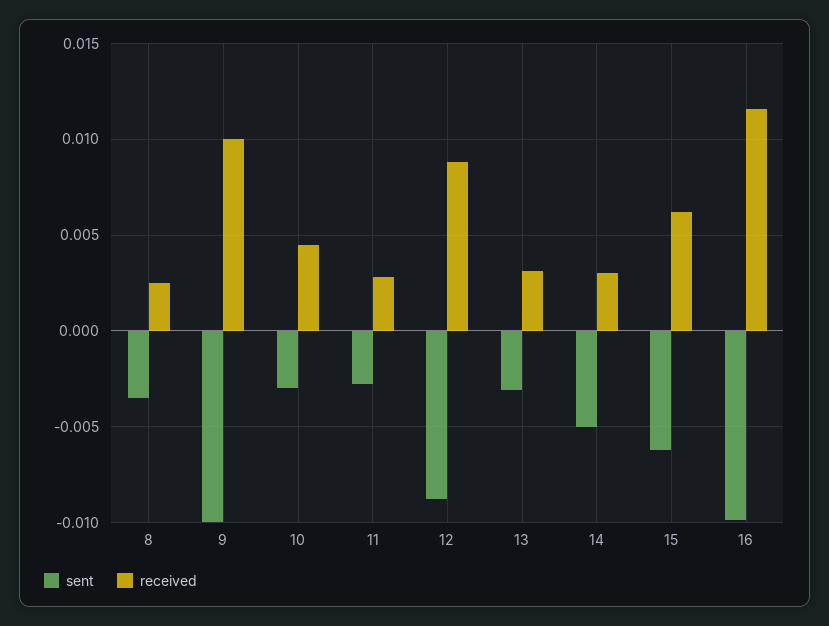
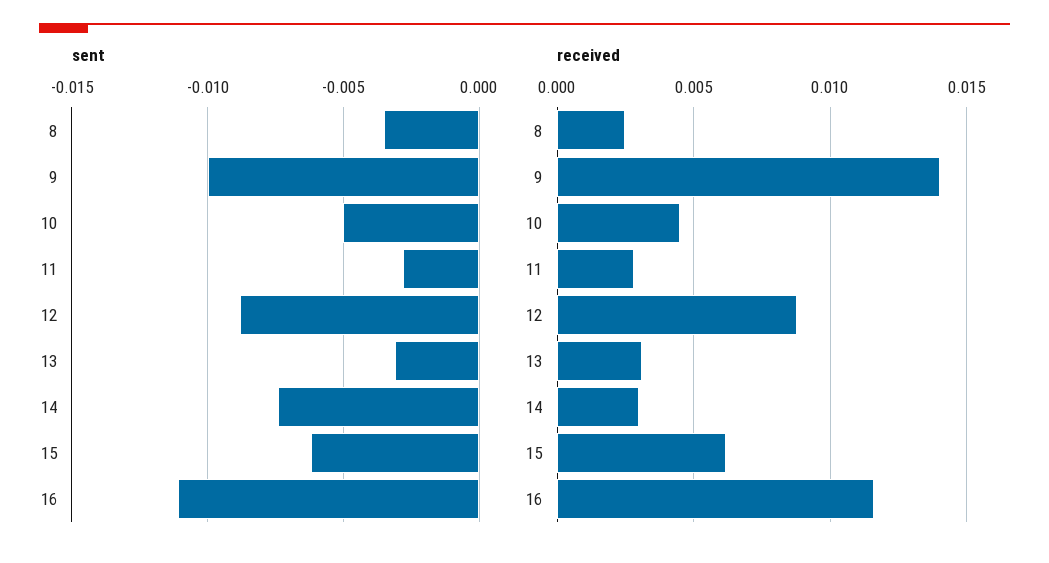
  {
    "sent": {
      "8": -0.0035,
      "9": -0.01,
-     "10": -0.003,
+     "10": -0.005,
      "11": -0.003,
      "12": -0.009,
      "13": -0.003,
-     "14": -0.005,
+     "14": -0.0075,
      "15": -0.006,
-     "16": -0.01
+     "16": -0.011
    },
    "received": {
      "8": 0.0025,
-     "9": 0.01,
+     "9": 0.014,
      "10": 0.0045,
      "11": 0.003,
      "12": 0.009,
      "13": 0.003,
      "14": 0.003,
      "15": 0.006,
      "16": 0.0115
    }
  }

